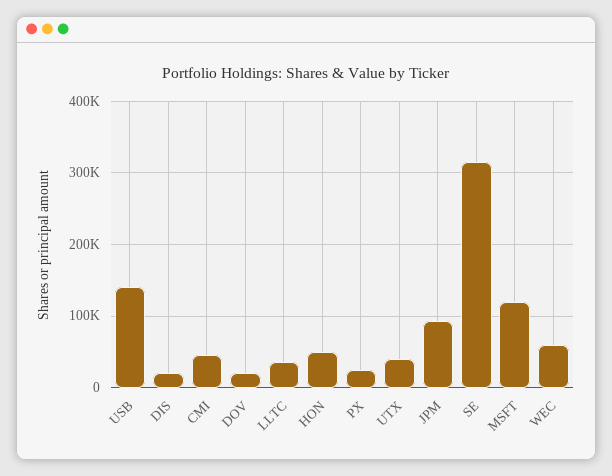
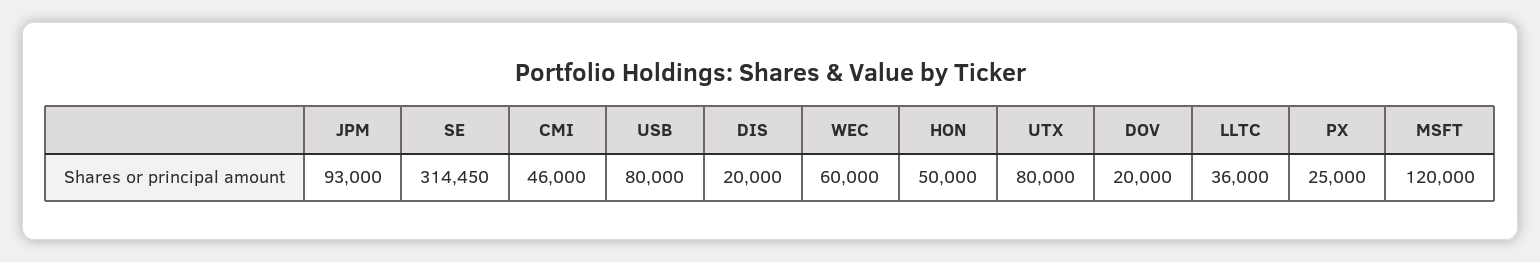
  {
-   "USB": 140000,
+   "USB": 80000,
    "DIS": 20000,
    "CMI": 46000,
    "DOV": 20000,
    "LLTC": 36000,
    "HON": 50000,
    "PX": 25000,
-   "UTX": 40000,
+   "UTX": 80000,
    "JPM": 93000,
    "SE": 314450,
    "MSFT": 120000,
    "WEC": 60000
  }

